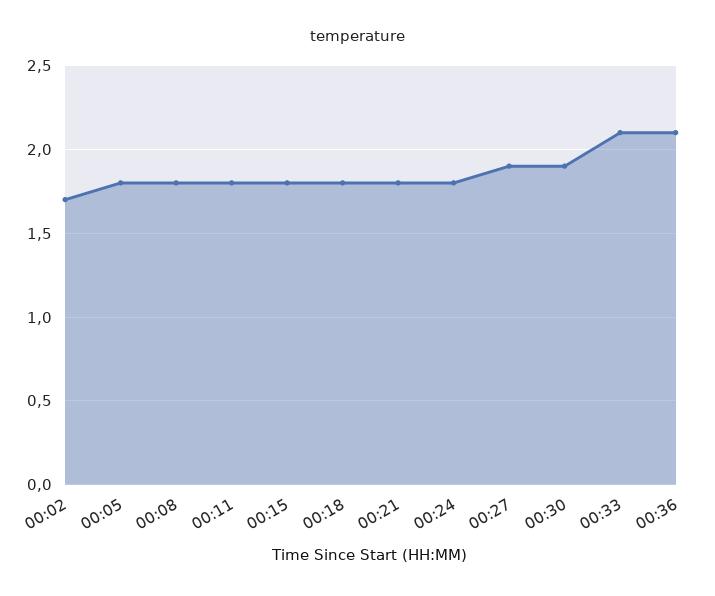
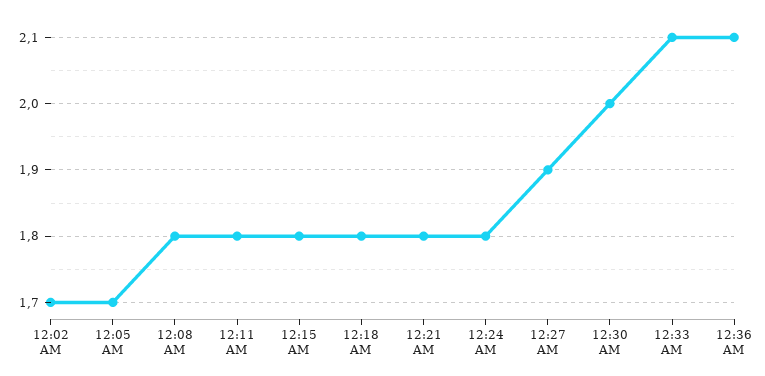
  {
    "00:02": 1.7,
-   "00:05": 1.8,
+   "00:05": 1.7,
    "00:08": 1.8,
    "00:11": 1.8,
    "00:15": 1.8,
    "00:18": 1.8,
    "00:21": 1.8,
    "00:24": 1.8,
    "00:27": 1.9,
-   "00:30": 1.9,
+   "00:30": 2,
    "00:33": 2.1,
    "00:36": 2.1
  }

